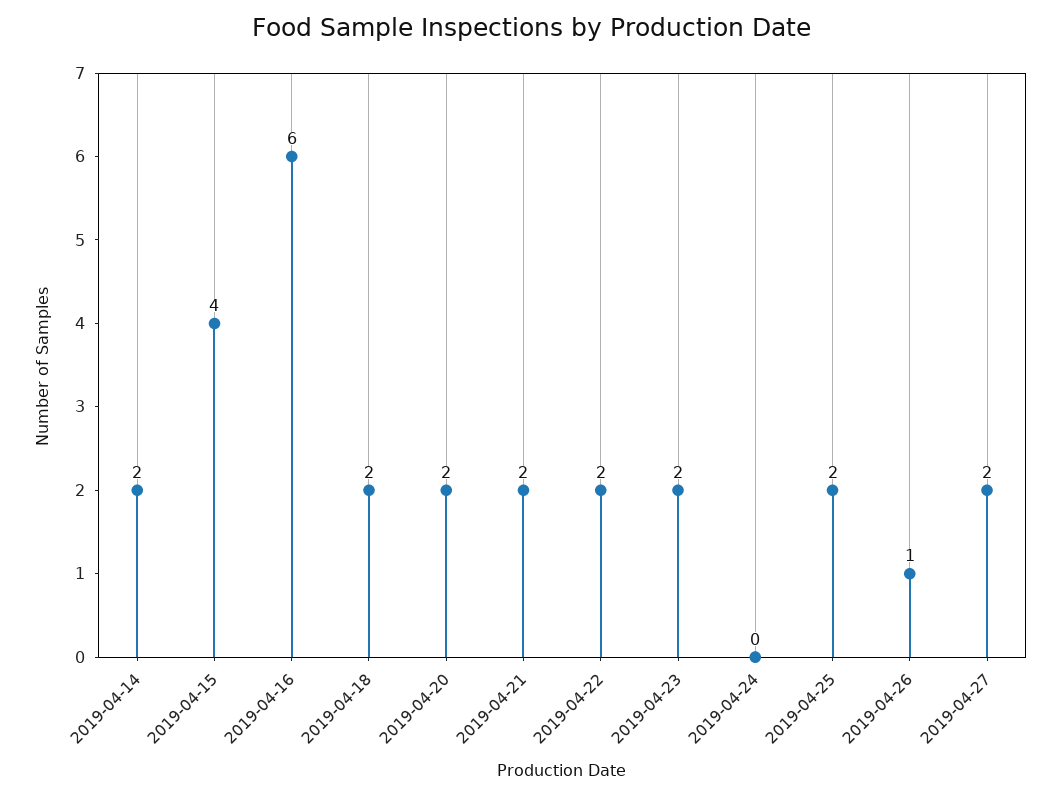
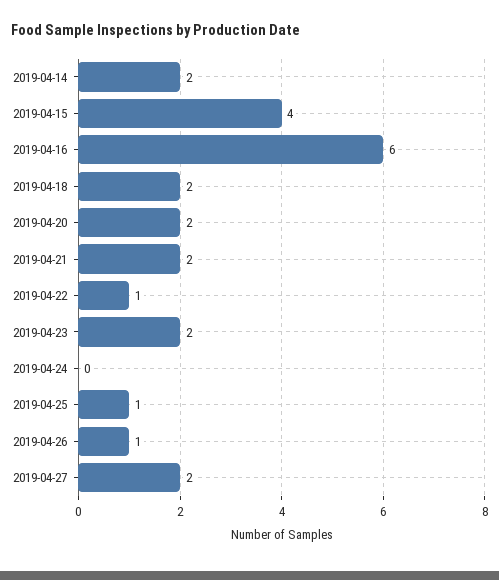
  {
    "2019-04-14": 2,
    "2019-04-15": 4,
    "2019-04-16": 6,
    "2019-04-18": 2,
    "2019-04-20": 2,
    "2019-04-21": 2,
-   "2019-04-22": 2,
+   "2019-04-22": 1,
    "2019-04-23": 2,
    "2019-04-24": 0,
-   "2019-04-25": 2,
+   "2019-04-25": 1,
    "2019-04-26": 1,
    "2019-04-27": 2
  }

